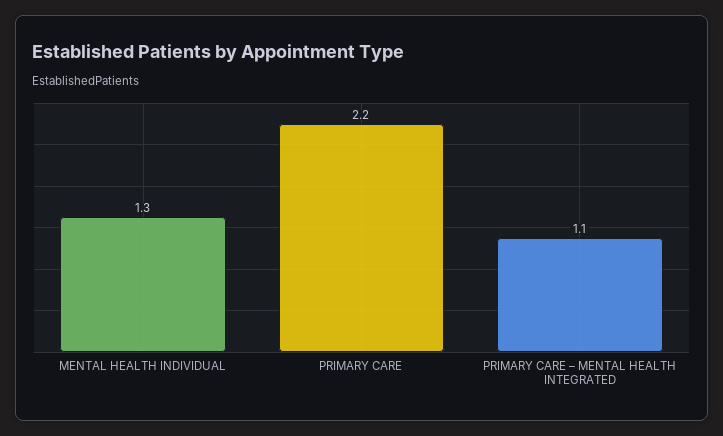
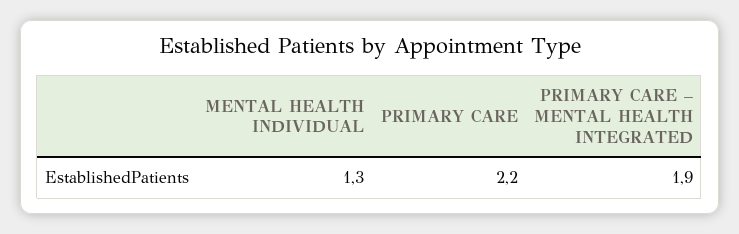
  {
    "MENTAL HEALTH INDIVIDUAL": 1.3,
    "PRIMARY CARE": 2.2,
-   "PRIMARY CARE – MENTAL HEALTH INTEGRATED": 1.1
+   "PRIMARY CARE – MENTAL HEALTH INTEGRATED": 1.9
  }

